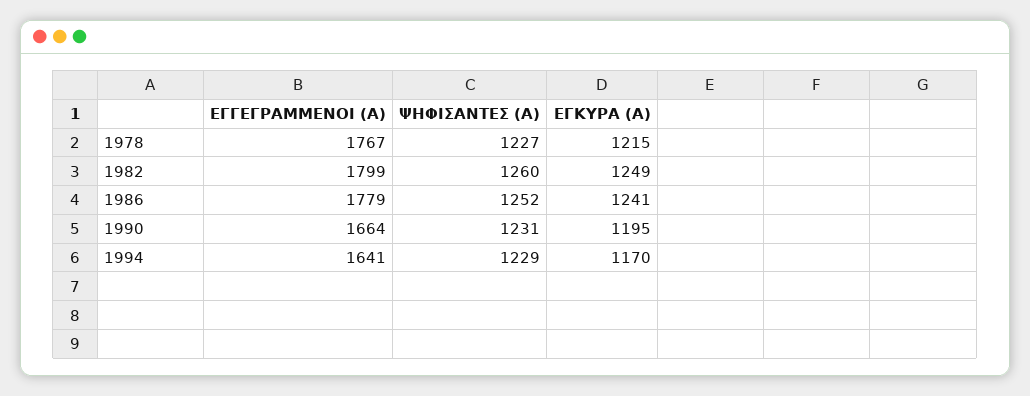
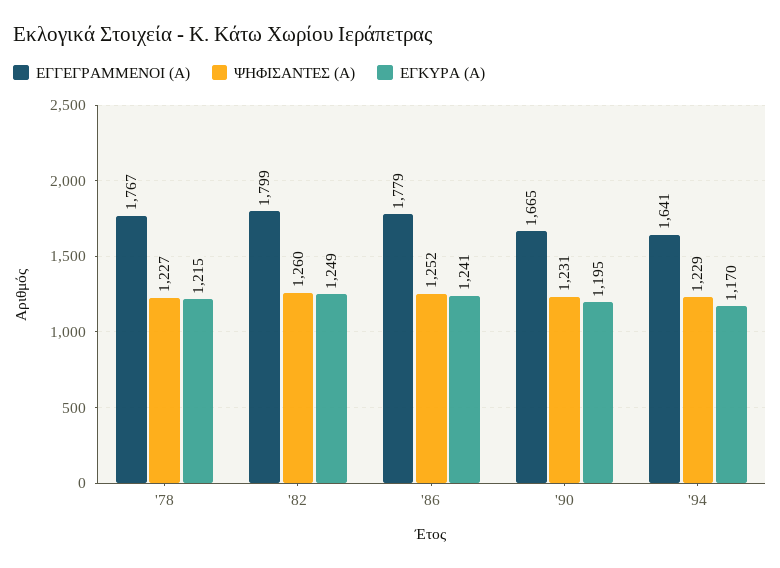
  {
    "ΕΓΓΕΓΡΑΜΜΕΝΟΙ (Α)": {
      "1978": 1767,
      "1982": 1799,
      "1986": 1779,
-     "1990": 1664,
+     "1990": 1665,
      "1994": 1641
    },
    "ΨΗΦΙΣΑΝΤΕΣ (Α)": {
      "1978": 1227,
      "1982": 1260,
      "1986": 1252,
      "1990": 1231,
      "1994": 1229
    },
    "ΕΓΚΥΡΑ (Α)": {
      "1978": 1215,
      "1982": 1249,
      "1986": 1241,
      "1990": 1195,
      "1994": 1170
    }
  }

